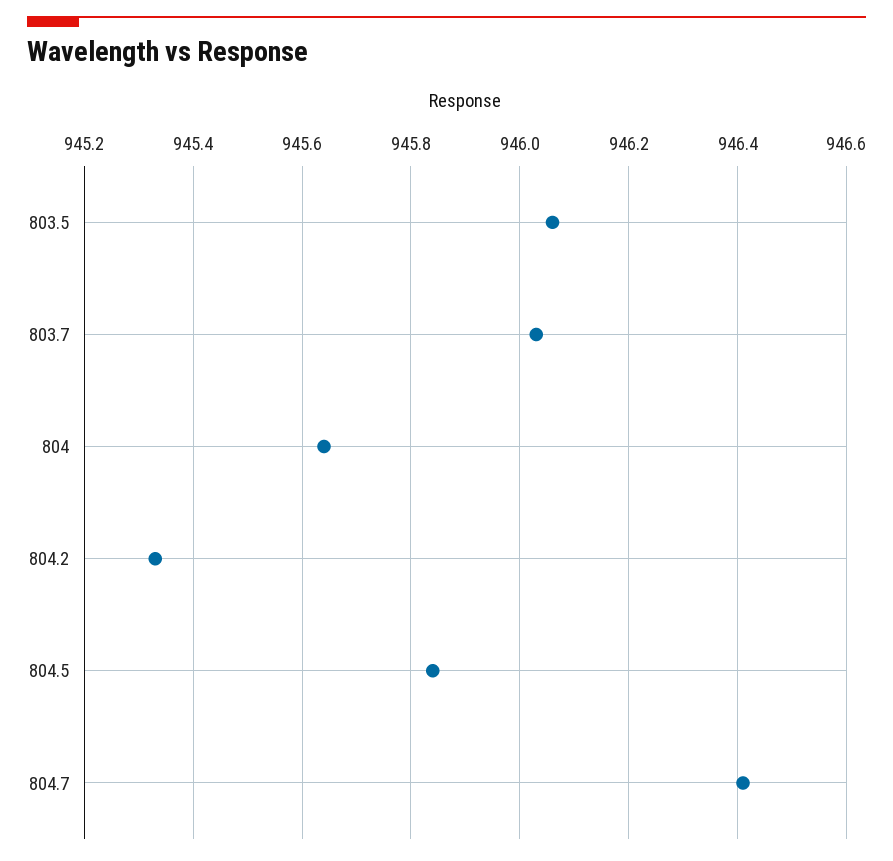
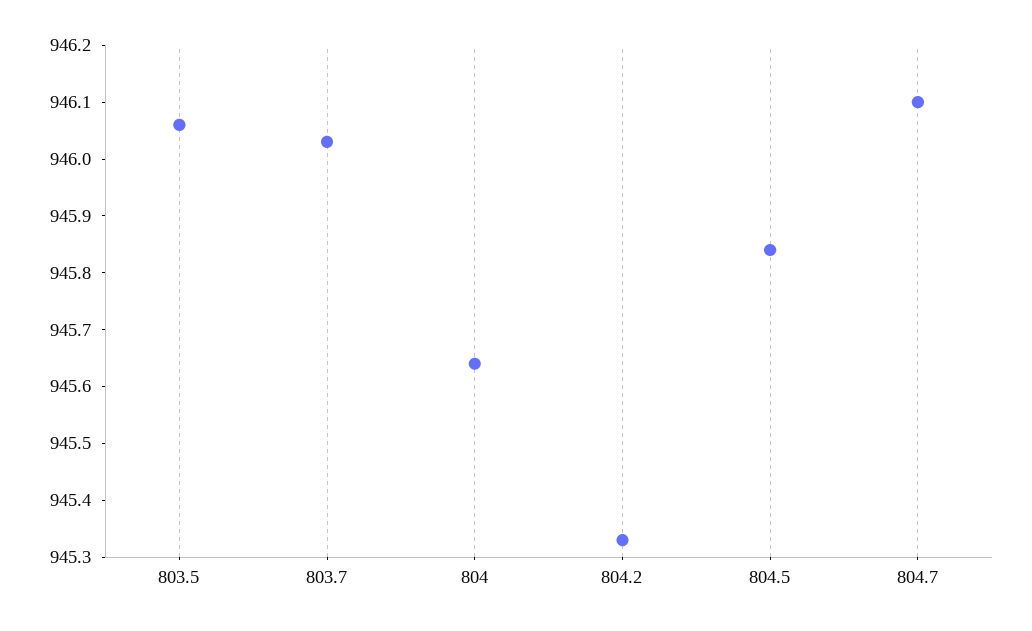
  {
    "803.5": 946.05,
    "803.7": 946.05,
    "804": 945.65,
    "804.2": 945.35,
    "804.5": 945.85,
-   "804.7": 946.4
+   "804.7": 946.1
  }

